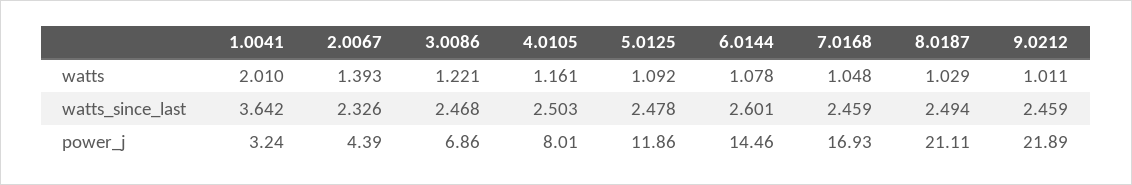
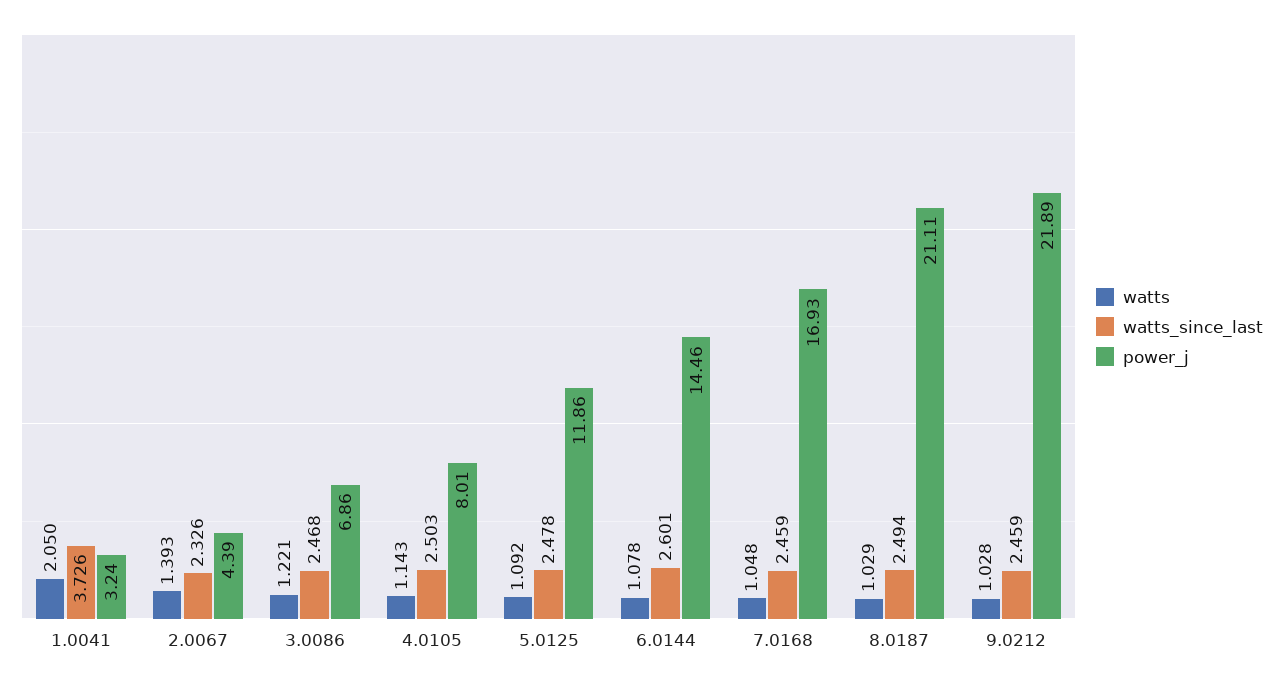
  {
    "watts": {
-     "1.0041": 2.01,
+     "1.0041": 2.05,
      "2.0067": 1.393,
      "3.0086": 1.221,
-     "4.0105": 1.161,
+     "4.0105": 1.143,
      "5.0125": 1.092,
      "6.0144": 1.078,
      "7.0168": 1.048,
      "8.0187": 1.029,
-     "9.0212": 1.011
+     "9.0212": 1.028
    },
    "watts_since_last": {
-     "1.0041": 3.642,
+     "1.0041": 3.726,
      "2.0067": 2.326,
      "3.0086": 2.468,
      "4.0105": 2.503,
      "5.0125": 2.478,
      "6.0144": 2.601,
      "7.0168": 2.459,
      "8.0187": 2.494,
      "9.0212": 2.459
    },
    "power_j": {
      "1.0041": 3.24,
      "2.0067": 4.39,
      "3.0086": 6.86,
      "4.0105": 8.01,
      "5.0125": 11.86,
      "6.0144": 14.46,
      "7.0168": 16.93,
      "8.0187": 21.11,
      "9.0212": 21.89
    }
  }

